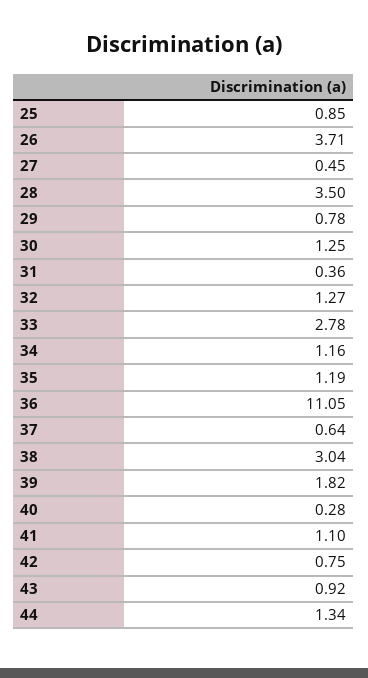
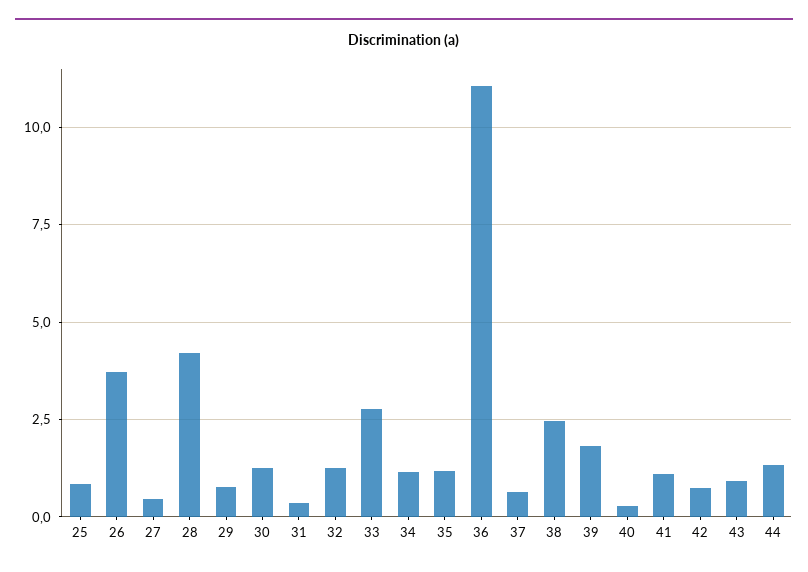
  {
    "25": 0.85,
    "26": 3.71,
    "27": 0.45,
-   "28": 3.5,
+   "28": 4.25,
    "29": 0.78,
    "30": 1.25,
    "31": 0.36,
    "32": 1.27,
    "33": 2.78,
    "34": 1.16,
    "35": 1.19,
    "36": 11.05,
    "37": 0.64,
-   "38": 3.04,
+   "38": 2.5,
    "39": 1.82,
    "40": 0.28,
    "41": 1.1,
    "42": 0.75,
    "43": 0.92,
    "44": 1.34
  }

